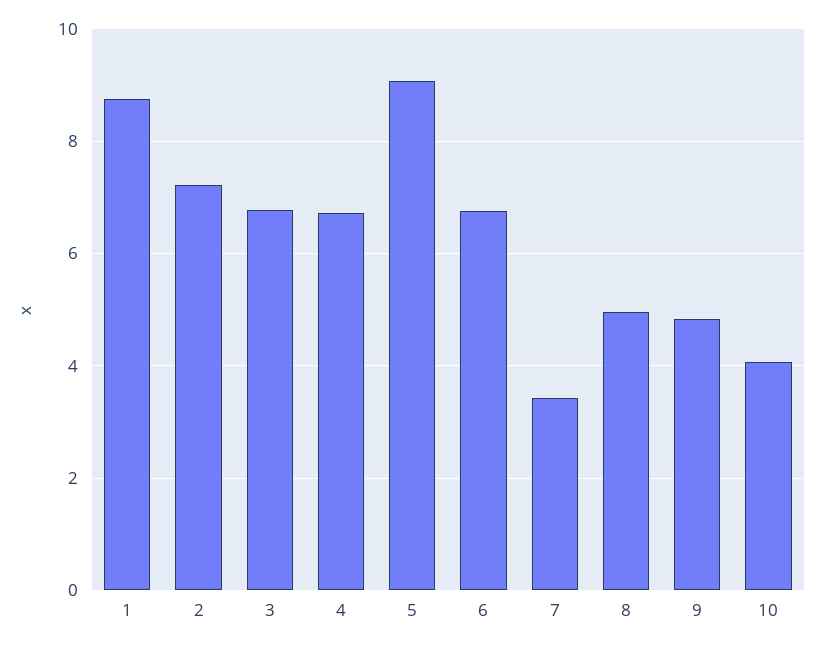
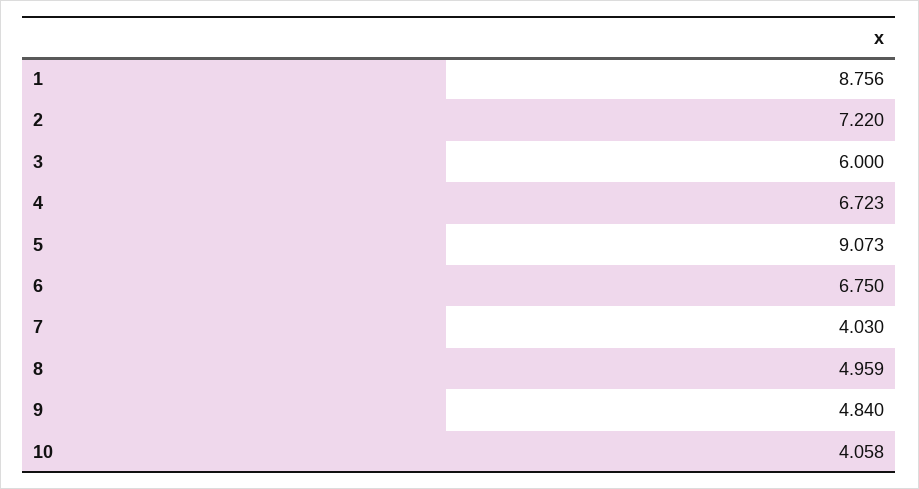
  {
    "1": 8.756,
    "2": 7.22,
-   "3": 6.8,
+   "3": 6,
    "4": 6.723,
    "5": 9.073,
    "6": 6.75,
-   "7": 3.4,
+   "7": 4.03,
    "8": 4.959,
    "9": 4.84,
    "10": 4.058
  }

